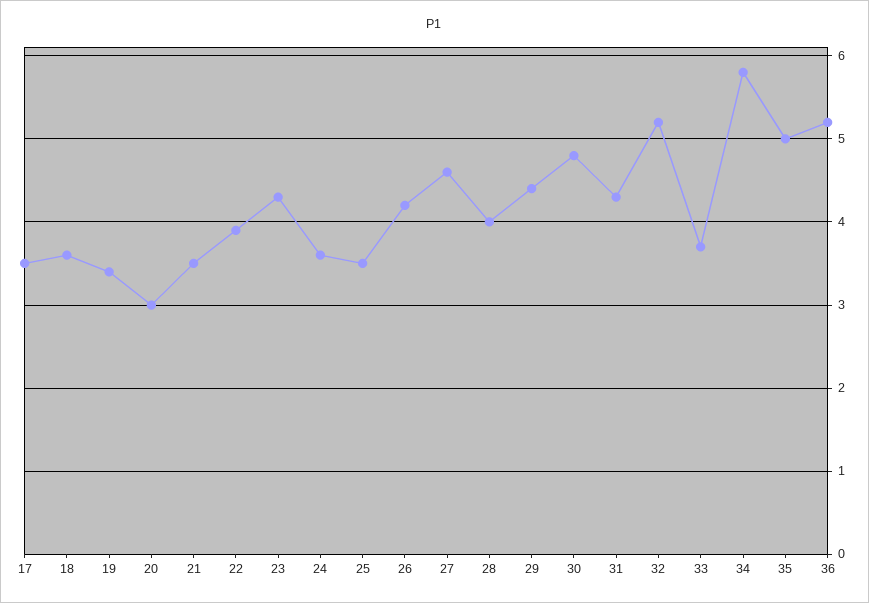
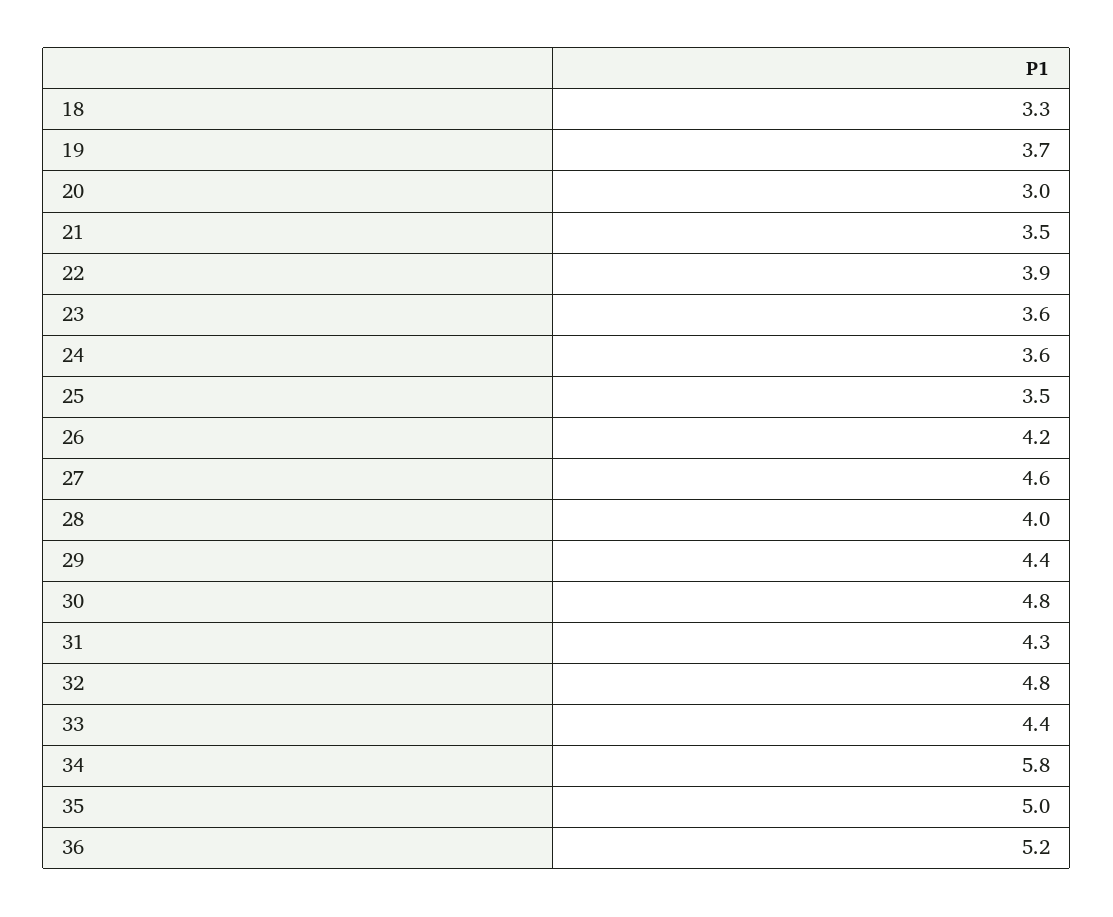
  {
-   "17": 3.5,
-   "18": 3.6,
+   "18": 3.3,
-   "19": 3.4,
+   "19": 3.7,
    "20": 3,
    "21": 3.5,
    "22": 3.9,
-   "23": 4.3,
+   "23": 3.6,
    "24": 3.6,
    "25": 3.5,
    "26": 4.2,
    "27": 4.6,
    "28": 4,
    "29": 4.4,
    "30": 4.8,
    "31": 4.3,
-   "32": 5.2,
+   "32": 4.8,
-   "33": 3.7,
+   "33": 4.4,
    "34": 5.8,
    "35": 5,
    "36": 5.2
  }

